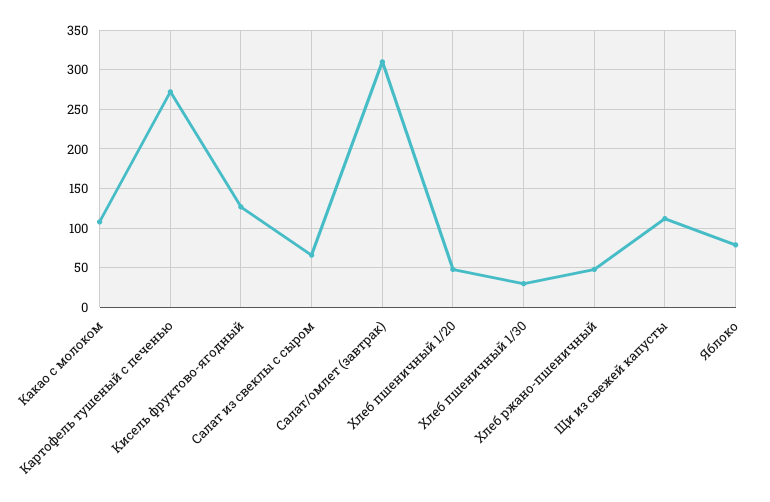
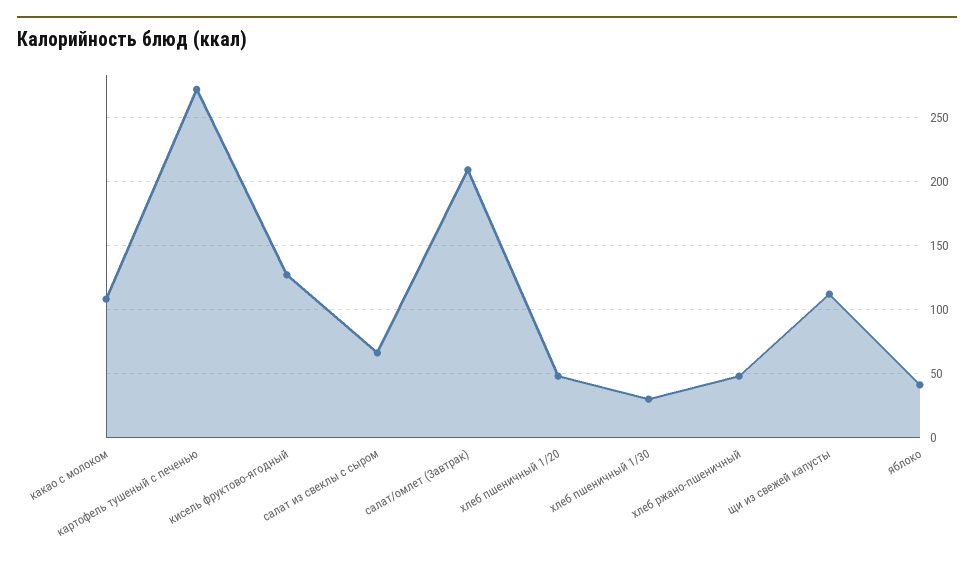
  {
    "Какао с молоком": 110,
    "Картофель тушеный с печенью": 270,
    "Кисель фруктово-ягодный": 125,
    "Салат из свеклы с сыром": 65,
-   "Салат/омлет (завтрак)": 310,
+   "Салат/омлет (завтрак)": 210,
    "Хлеб пшеничный 1/20": 50,
    "Хлеб пшеничный 1/30": 30,
    "Хлеб ржано-пшеничный": 50,
    "Щи из свежей капусты": 110,
-   "Яблоко": 80
+   "Яблоко": 40
  }

